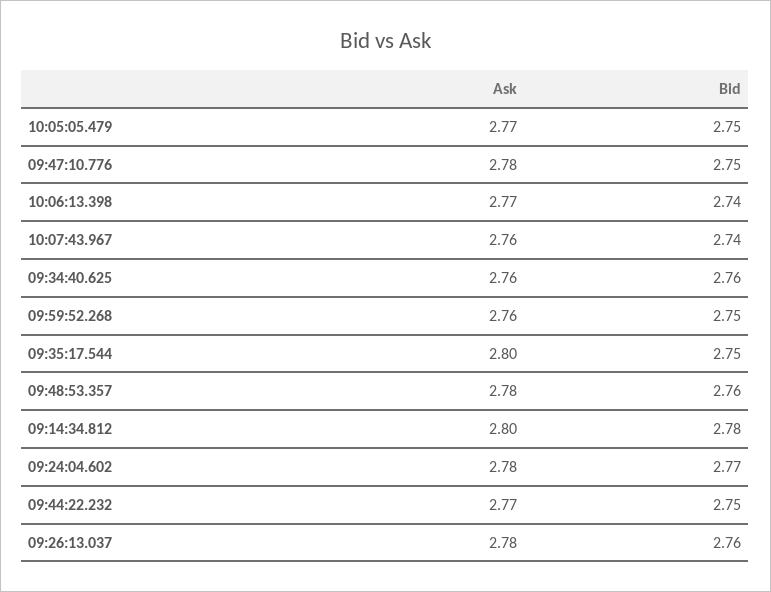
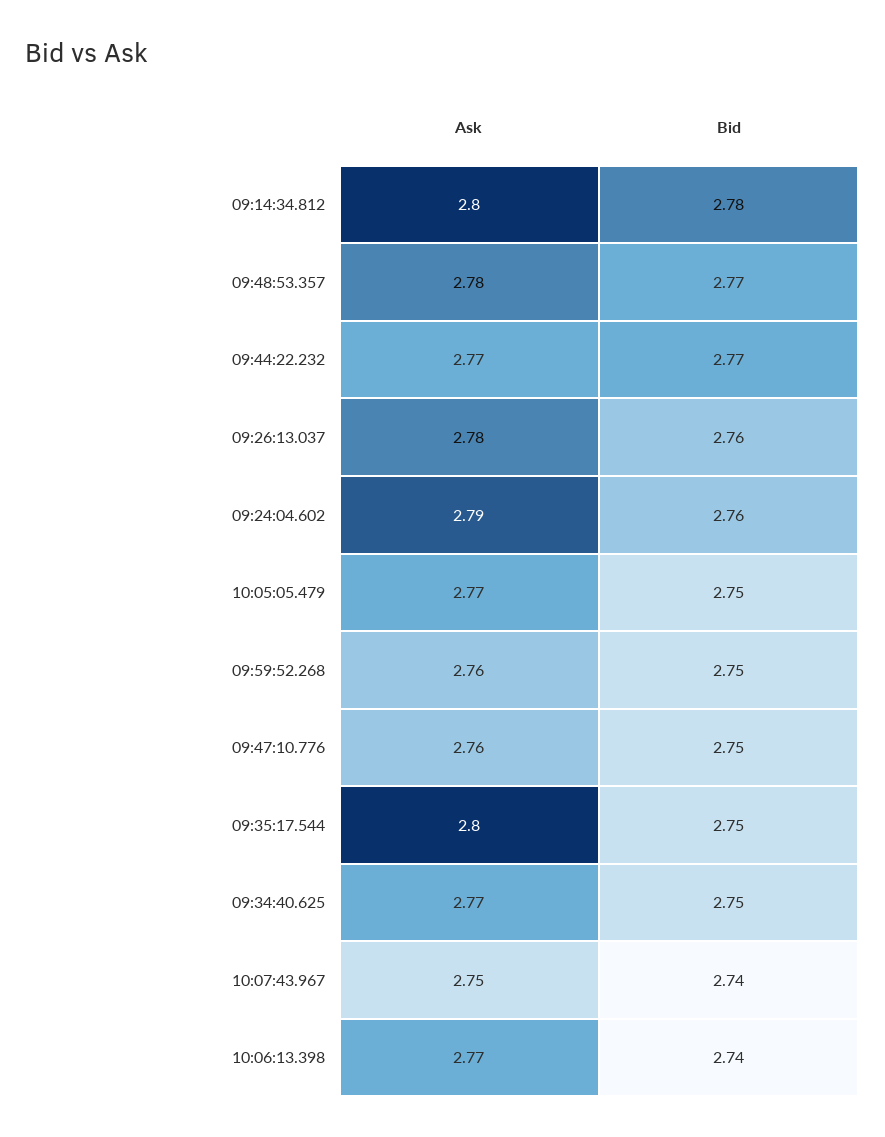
  {
    "Ask": {
      "10:05:05.479": 2.77,
-     "09:47:10.776": 2.78,
+     "09:47:10.776": 2.76,
      "10:06:13.398": 2.77,
-     "10:07:43.967": 2.76,
+     "10:07:43.967": 2.75,
-     "09:34:40.625": 2.76,
+     "09:34:40.625": 2.77,
      "09:59:52.268": 2.76,
      "09:35:17.544": 2.8,
      "09:48:53.357": 2.78,
      "09:14:34.812": 2.8,
-     "09:24:04.602": 2.78,
+     "09:24:04.602": 2.79,
      "09:44:22.232": 2.77,
      "09:26:13.037": 2.78
    },
    "Bid": {
      "10:05:05.479": 2.75,
      "09:47:10.776": 2.75,
      "10:06:13.398": 2.74,
      "10:07:43.967": 2.74,
-     "09:34:40.625": 2.76,
+     "09:34:40.625": 2.75,
      "09:59:52.268": 2.75,
      "09:35:17.544": 2.75,
-     "09:48:53.357": 2.76,
+     "09:48:53.357": 2.77,
      "09:14:34.812": 2.78,
-     "09:24:04.602": 2.77,
+     "09:24:04.602": 2.76,
-     "09:44:22.232": 2.75,
+     "09:44:22.232": 2.77,
      "09:26:13.037": 2.76
    }
  }

